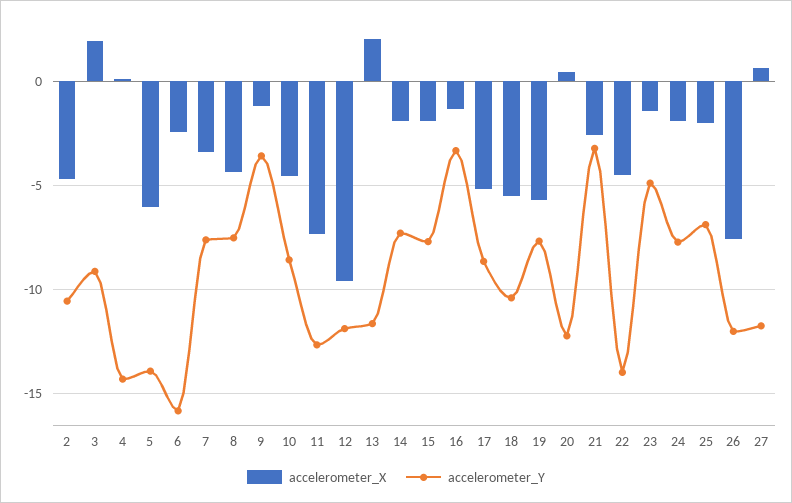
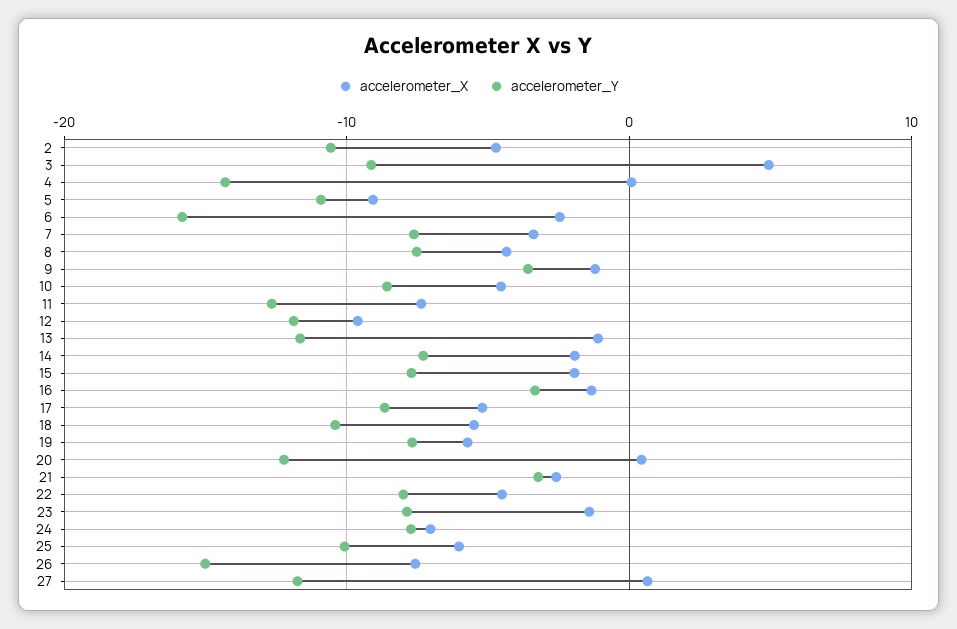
  {
    "accelerometer_X": {
      "2": -4.5,
-     "3": 2,
+     "3": 5,
      "4": 0,
-     "5": -6,
+     "5": -9,
      "6": -2.5,
      "7": -3.5,
      "8": -4.5,
      "9": -1,
      "10": -4.5,
      "11": -7.5,
      "12": -9.5,
-     "13": 2,
+     "13": -1,
      "14": -2,
      "15": -2,
      "16": -1.5,
      "17": -5,
      "18": -5.5,
      "19": -5.5,
      "20": 0.5,
      "21": -2.5,
      "22": -4.5,
      "23": -1.5,
-     "24": -2,
+     "24": -7,
-     "25": -2,
+     "25": -6,
      "26": -7.5,
      "27": 0.5
    },
    "accelerometer_Y": {
      "2": -10.5,
      "3": -9,
      "4": -14.5,
-     "5": -14,
+     "5": -11,
      "6": -16,
      "7": -7.5,
      "8": -7.5,
      "9": -3.5,
      "10": -8.5,
      "11": -12.5,
      "12": -12,
      "13": -11.5,
      "14": -7.5,
      "15": -7.5,
      "16": -3.5,
      "17": -8.5,
      "18": -10.5,
      "19": -7.5,
      "20": -12,
      "21": -3,
-     "22": -14,
+     "22": -8,
-     "23": -5,
+     "23": -8,
      "24": -7.5,
-     "25": -7,
+     "25": -10,
-     "26": -12,
+     "26": -15,
      "27": -11.5
    }
  }

